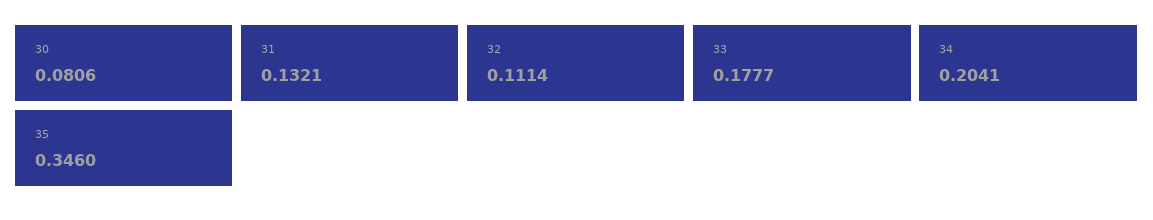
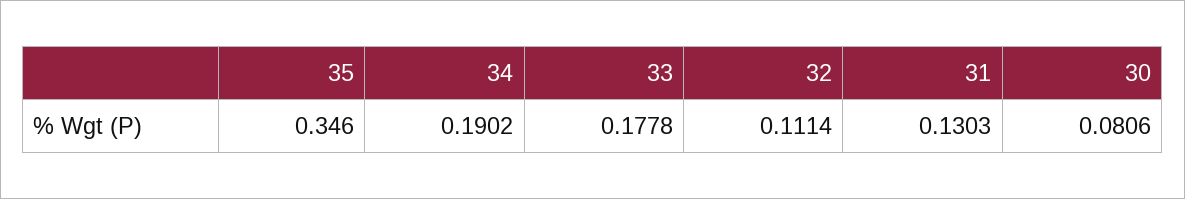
  {
    "30": 0.0806,
-   "31": 0.1321,
+   "31": 0.1303,
    "32": 0.1114,
-   "33": 0.1777,
+   "33": 0.1778,
-   "34": 0.2041,
+   "34": 0.1902,
    "35": 0.346
  }

